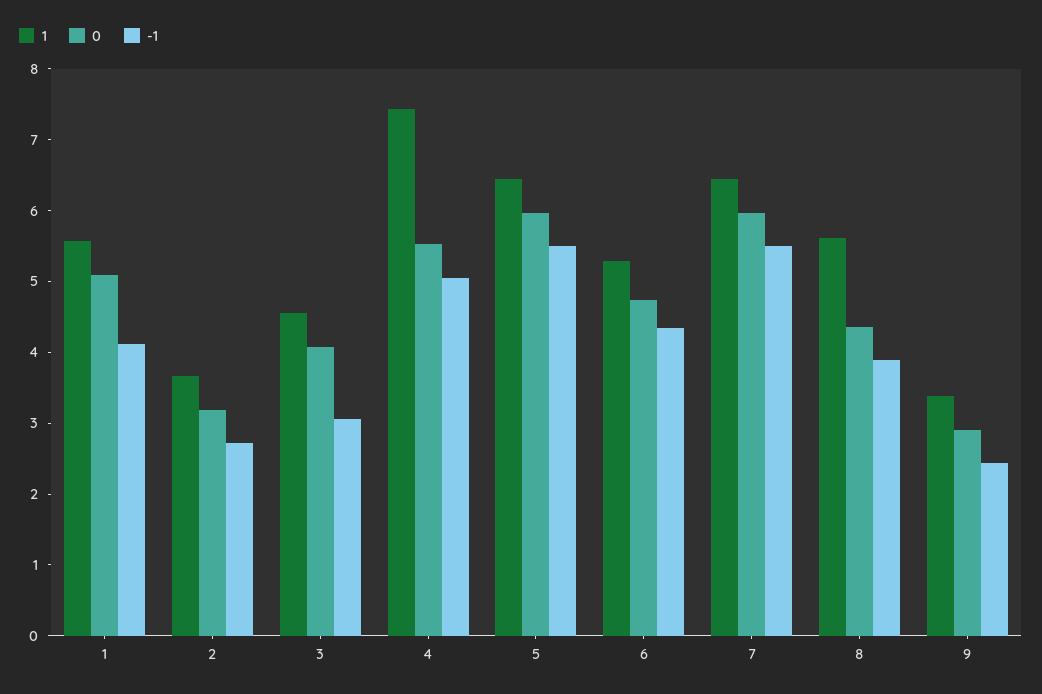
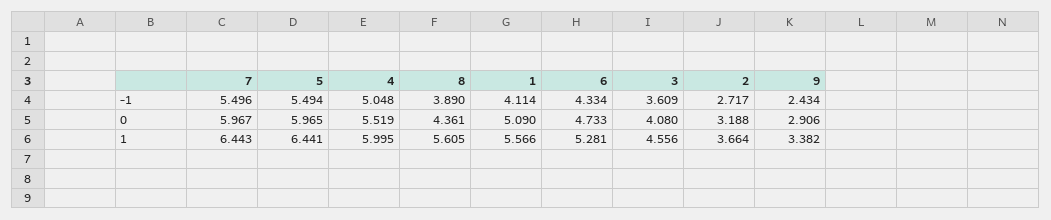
  {
    "1": {
      "1": 5.566,
      "2": 3.664,
      "3": 4.556,
-     "4": 7.4,
+     "4": 5.995,
      "5": 6.441,
      "6": 5.281,
      "7": 6.443,
      "8": 5.605,
      "9": 3.382
    },
    "0": {
      "1": 5.09,
      "2": 3.188,
      "3": 4.08,
      "4": 5.519,
      "5": 5.965,
      "6": 4.733,
      "7": 5.967,
      "8": 4.361,
      "9": 2.906
    },
    "-1": {
      "1": 4.114,
      "2": 2.717,
-     "3": 3,
+     "3": 3.609,
      "4": 5.048,
      "5": 5.494,
      "6": 4.334,
      "7": 5.496,
      "8": 3.89,
      "9": 2.434
    }
  }

